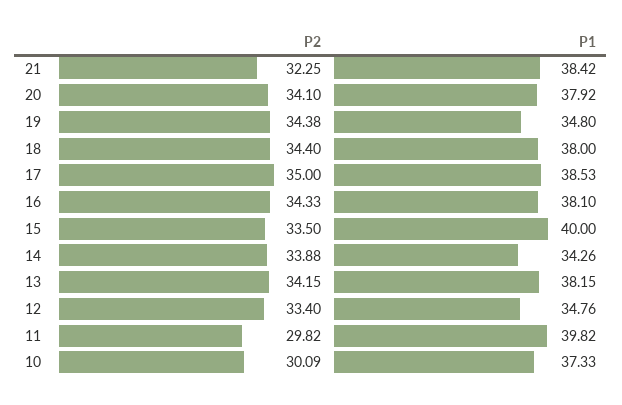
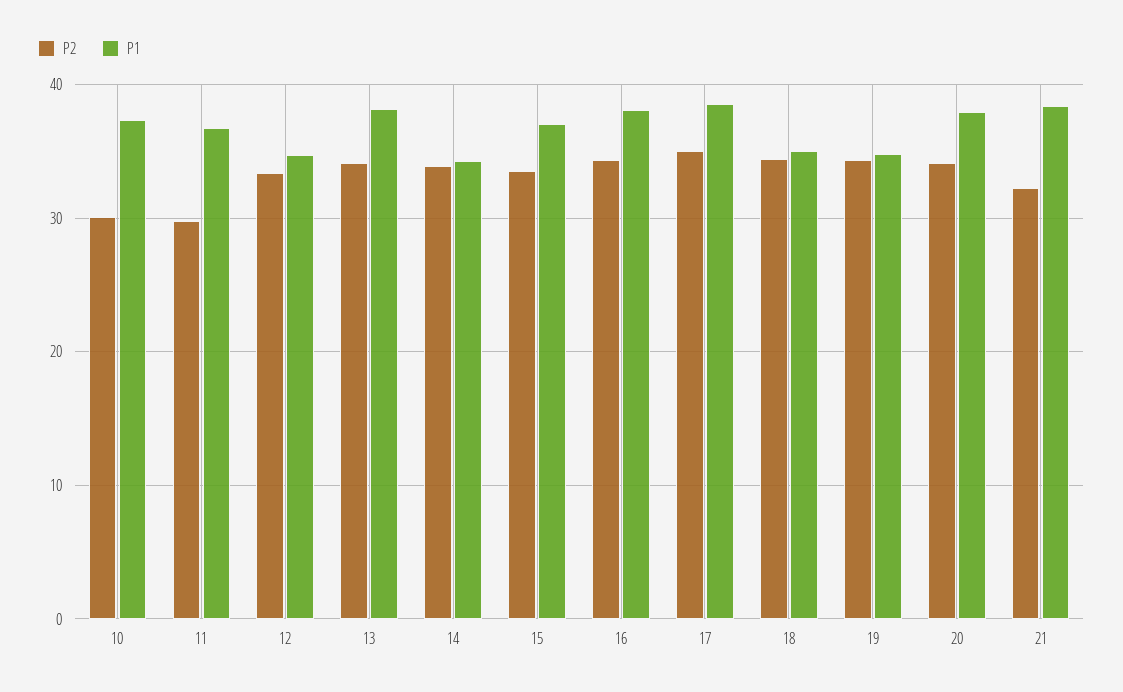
  {
    "P2": {
      "21": 32.25,
      "20": 34.1,
      "19": 34.38,
      "18": 34.4,
      "17": 35,
      "16": 34.33,
      "15": 33.5,
      "14": 33.88,
      "13": 34.15,
      "12": 33.4,
      "11": 29.82,
      "10": 30.09
    },
    "P1": {
      "21": 38.42,
      "20": 37.92,
      "19": 34.8,
-     "18": 38,
+     "18": 35,
      "17": 38.53,
      "16": 38.1,
-     "15": 40,
+     "15": 37,
      "14": 34.26,
      "13": 38.15,
      "12": 34.76,
-     "11": 39.82,
+     "11": 37,
      "10": 37.33
    }
  }

